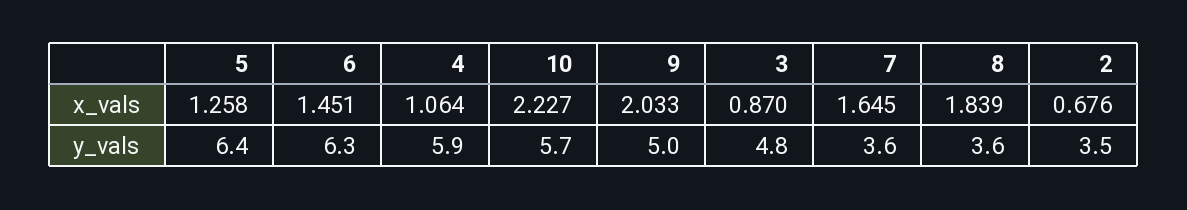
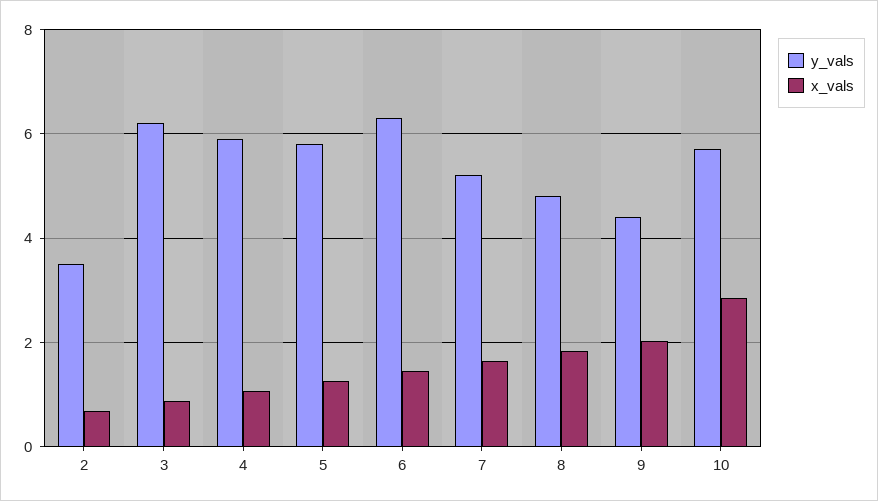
  {
    "x_vals": {
      "5": 1.258,
      "6": 1.451,
      "4": 1.064,
-     "10": 2.227,
+     "10": 2.8,
      "9": 2.033,
      "3": 0.87,
      "7": 1.645,
      "8": 1.839,
      "2": 0.676
    },
    "y_vals": {
-     "5": 6.4,
+     "5": 5.8,
      "6": 6.3,
      "4": 5.9,
      "10": 5.7,
-     "9": 5,
+     "9": 4.4,
-     "3": 4.8,
+     "3": 6.2,
-     "7": 3.6,
+     "7": 5.2,
-     "8": 3.6,
+     "8": 4.8,
      "2": 3.5
    }
  }

